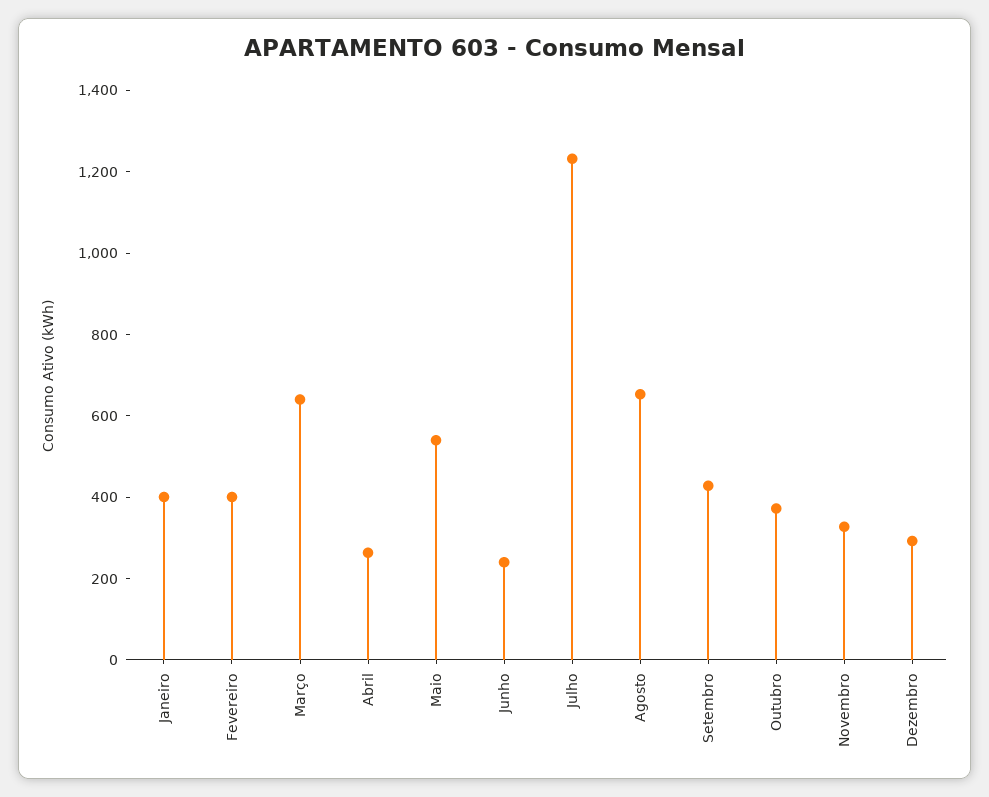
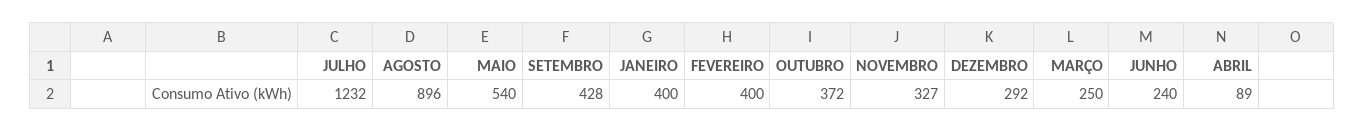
  {
    "Janeiro": 400,
    "Fevereiro": 400,
-   "Março": 650,
+   "Março": 250,
-   "Abril": 250,
+   "Abril": 89,
    "Maio": 540,
    "Junho": 240,
    "Julho": 1232,
-   "Agosto": 650,
+   "Agosto": 896,
    "Setembro": 428,
    "Outubro": 372,
    "Novembro": 327,
    "Dezembro": 292
  }

